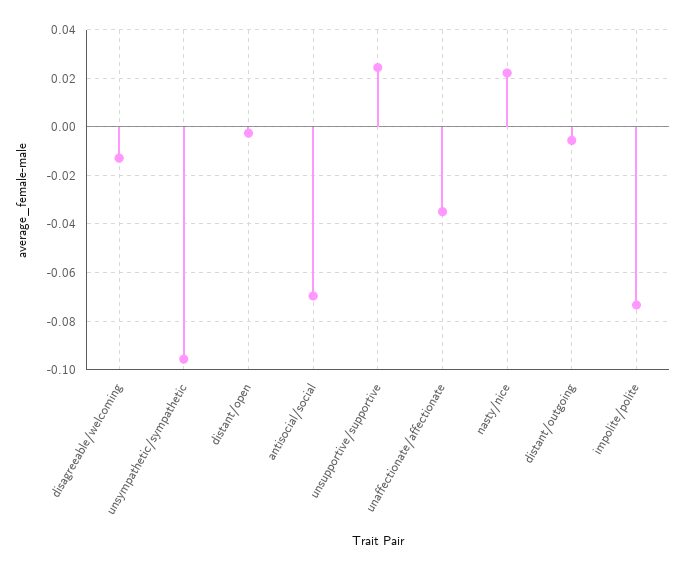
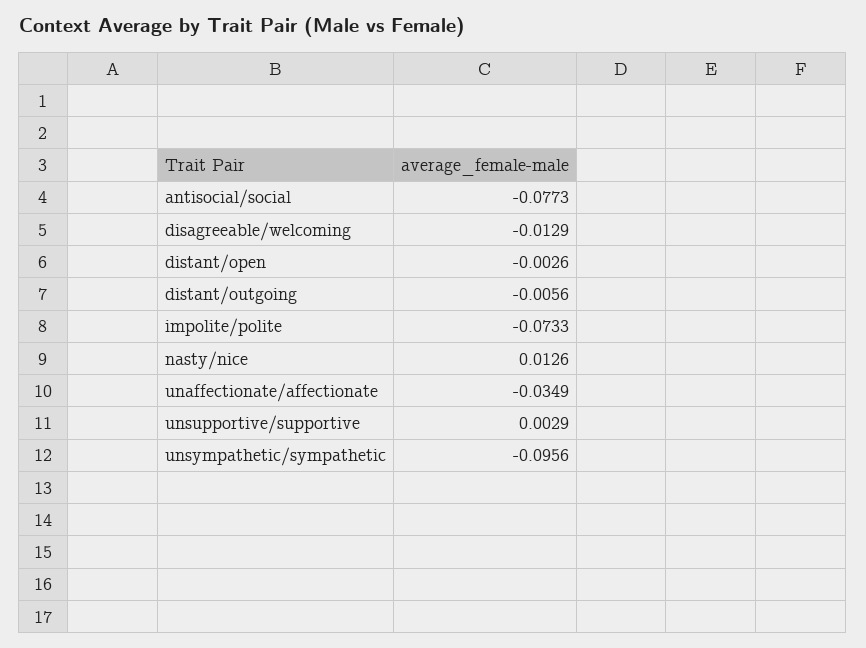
  {
    "disagreeable/welcoming": -0.0129,
    "unsympathetic/sympathetic": -0.0956,
    "distant/open": -0.0026,
-   "antisocial/social": -0.07,
+   "antisocial/social": -0.0773,
-   "unsupportive/supportive": 0.025,
+   "unsupportive/supportive": 0.0029,
    "unaffectionate/affectionate": -0.0349,
-   "nasty/nice": 0.0225,
+   "nasty/nice": 0.0126,
    "distant/outgoing": -0.0056,
    "impolite/polite": -0.0733
  }

